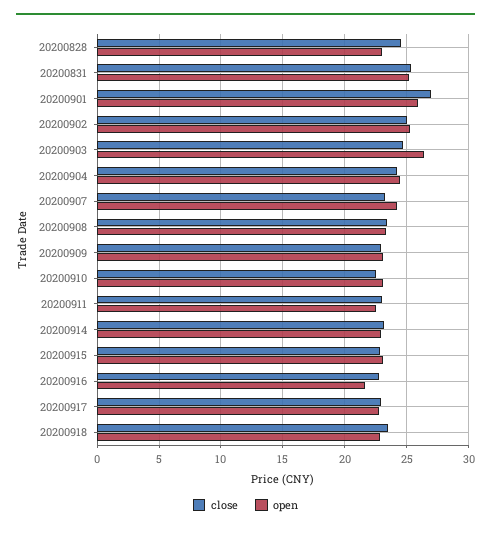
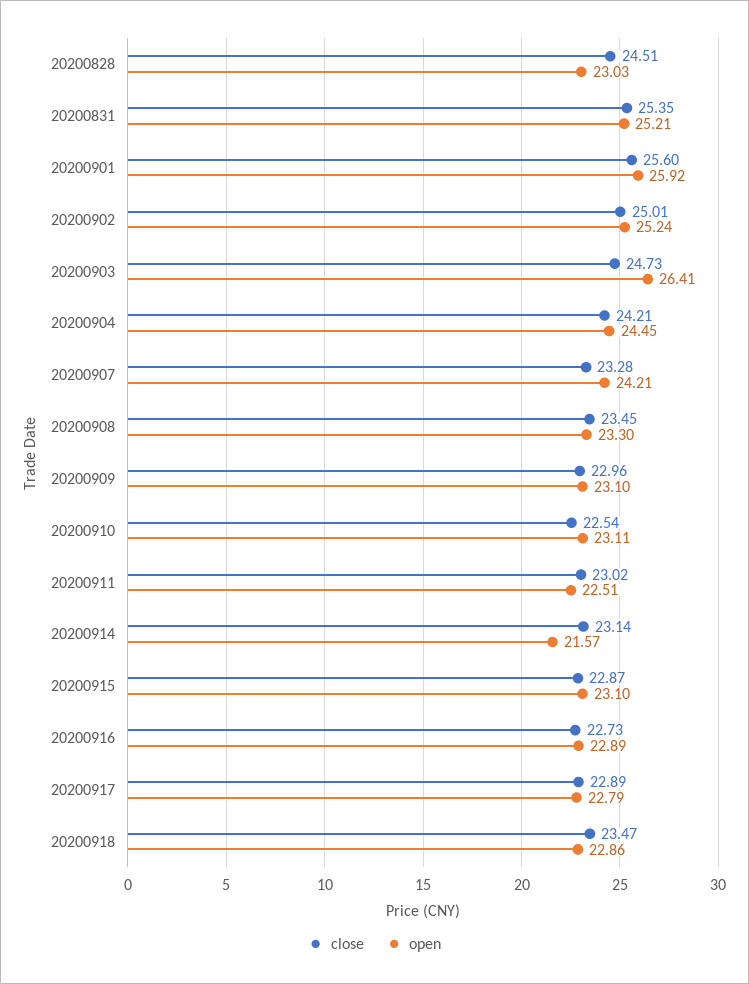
  {
    "close": {
      "20200828": 24.51,
      "20200831": 25.35,
-     "20200901": 27,
+     "20200901": 25.6,
      "20200902": 25.01,
      "20200903": 24.73,
      "20200904": 24.21,
      "20200907": 23.28,
      "20200908": 23.45,
      "20200909": 22.96,
      "20200910": 22.54,
      "20200911": 23.02,
      "20200914": 23.14,
      "20200915": 22.87,
      "20200916": 22.73,
      "20200917": 22.89,
      "20200918": 23.47
    },
    "open": {
      "20200828": 23.03,
      "20200831": 25.21,
      "20200901": 25.92,
      "20200902": 25.24,
      "20200903": 26.41,
      "20200904": 24.45,
      "20200907": 24.21,
      "20200908": 23.3,
      "20200909": 23.1,
      "20200910": 23.11,
      "20200911": 22.51,
-     "20200914": 23,
+     "20200914": 21.57,
      "20200915": 23.1,
-     "20200916": 21.5,
+     "20200916": 22.89,
      "20200917": 22.79,
      "20200918": 22.86
    }
  }

